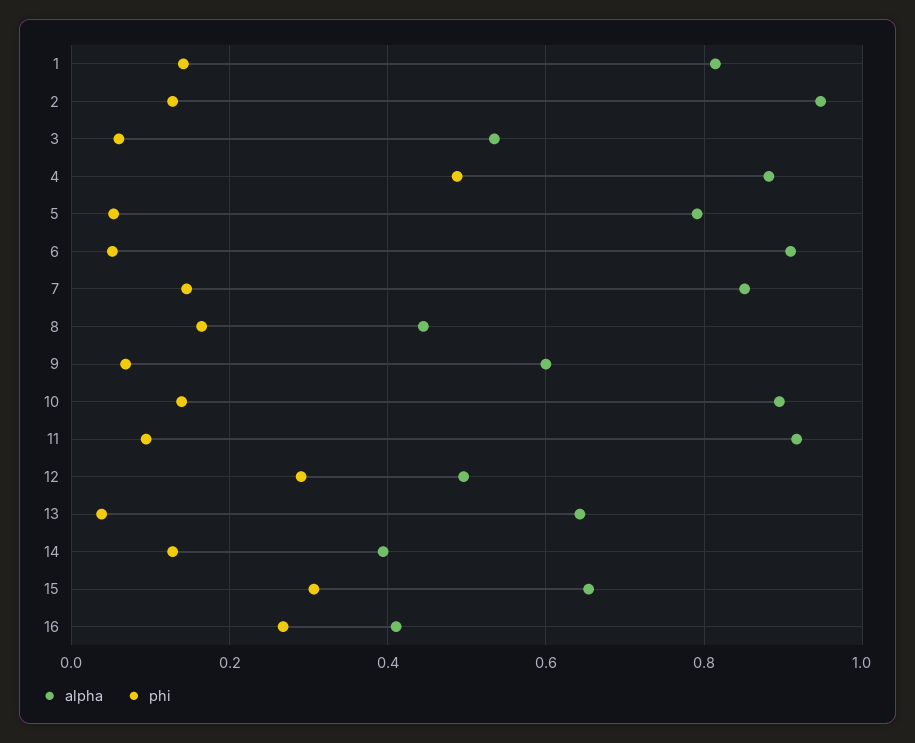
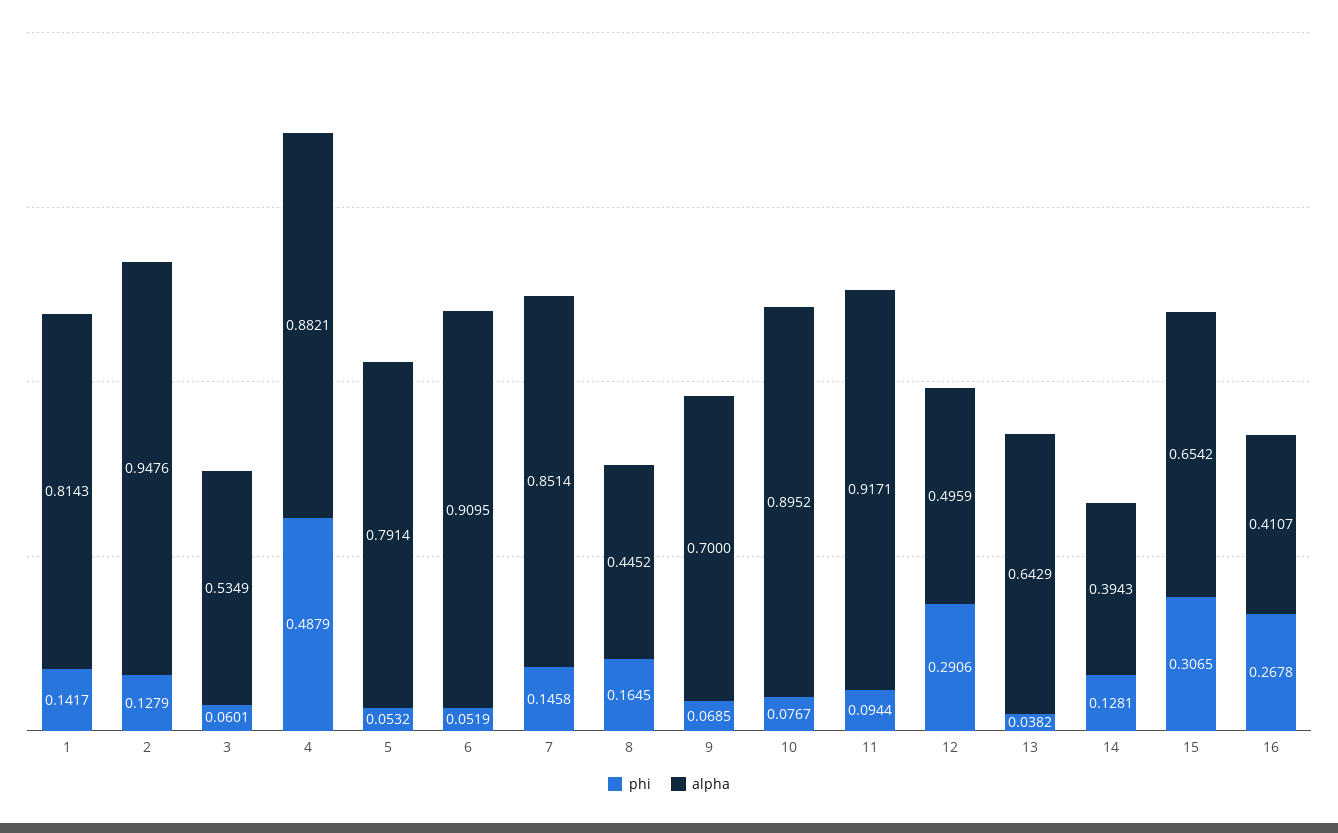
  {
    "alpha": {
      "1": 0.8143,
      "2": 0.9476,
      "3": 0.5349,
      "4": 0.8821,
      "5": 0.7914,
      "6": 0.9095,
      "7": 0.8514,
      "8": 0.4452,
-     "9": 0.6,
+     "9": 0.7,
      "10": 0.8952,
      "11": 0.9171,
      "12": 0.4959,
      "13": 0.6429,
      "14": 0.3943,
      "15": 0.6542,
      "16": 0.4107
    },
    "phi": {
      "1": 0.1417,
      "2": 0.1279,
      "3": 0.0601,
      "4": 0.4879,
      "5": 0.0532,
      "6": 0.0519,
      "7": 0.1458,
      "8": 0.1645,
      "9": 0.0685,
-     "10": 0.14,
+     "10": 0.0767,
      "11": 0.0944,
      "12": 0.2906,
      "13": 0.0382,
      "14": 0.1281,
      "15": 0.3065,
      "16": 0.2678
    }
  }

